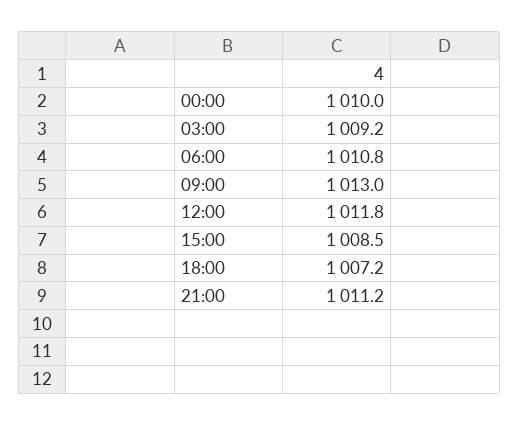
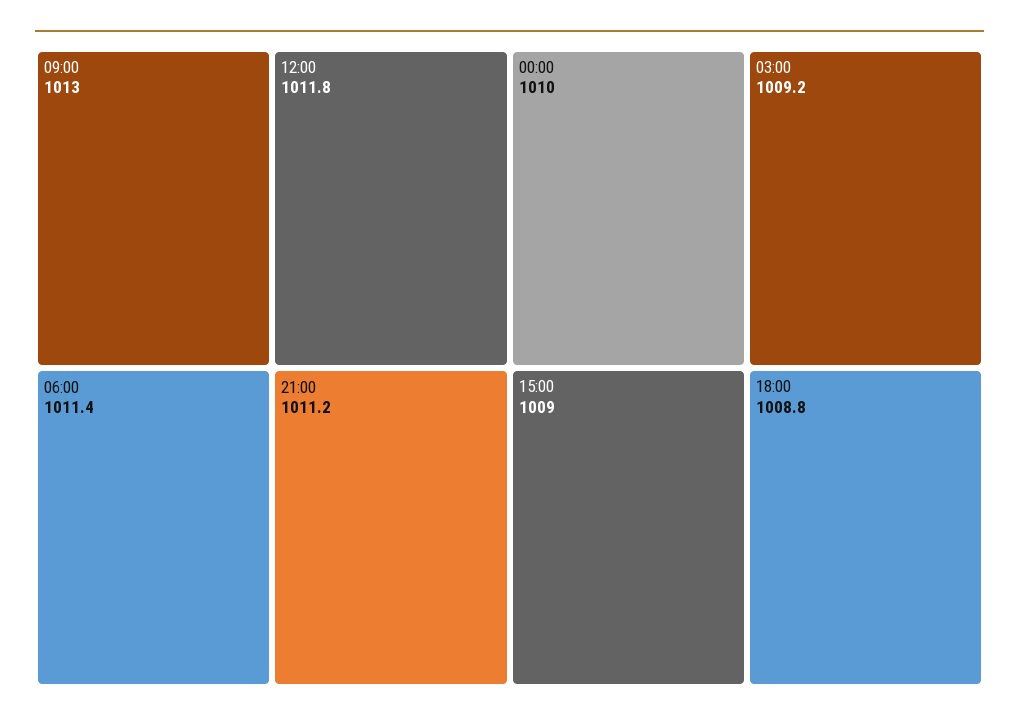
  {
    "00:00": 1010,
    "03:00": 1009.2,
-   "06:00": 1010.8,
+   "06:00": 1011.4,
    "09:00": 1013,
    "12:00": 1011.8,
-   "15:00": 1008.5,
+   "15:00": 1009,
-   "18:00": 1007.2,
+   "18:00": 1008.8,
    "21:00": 1011.2
  }

